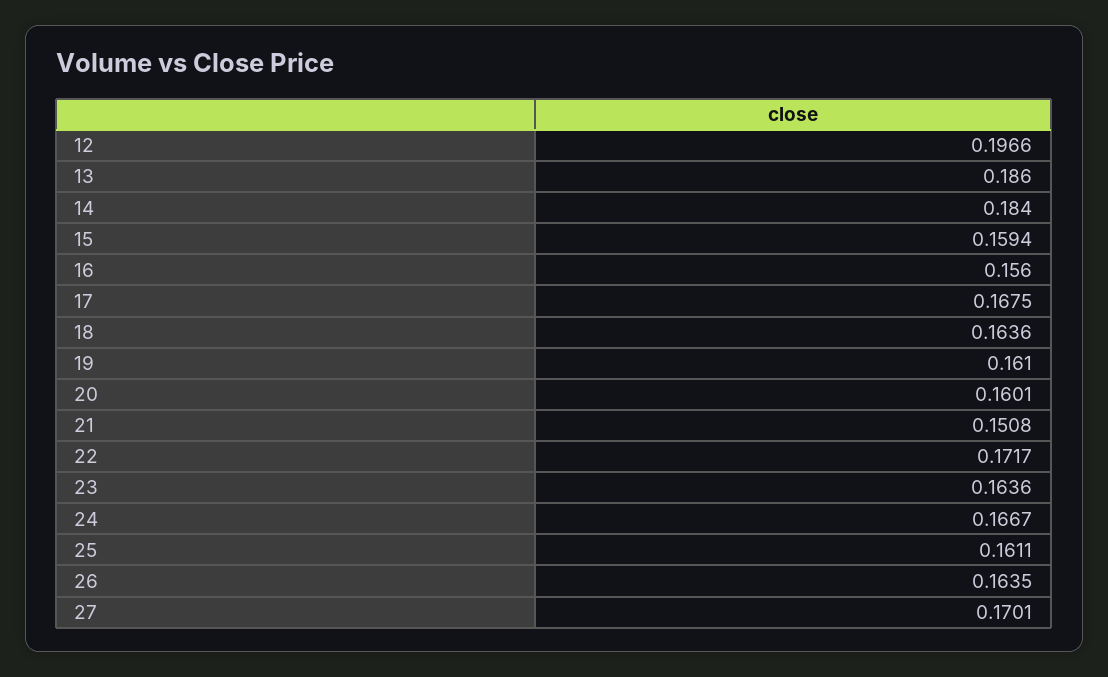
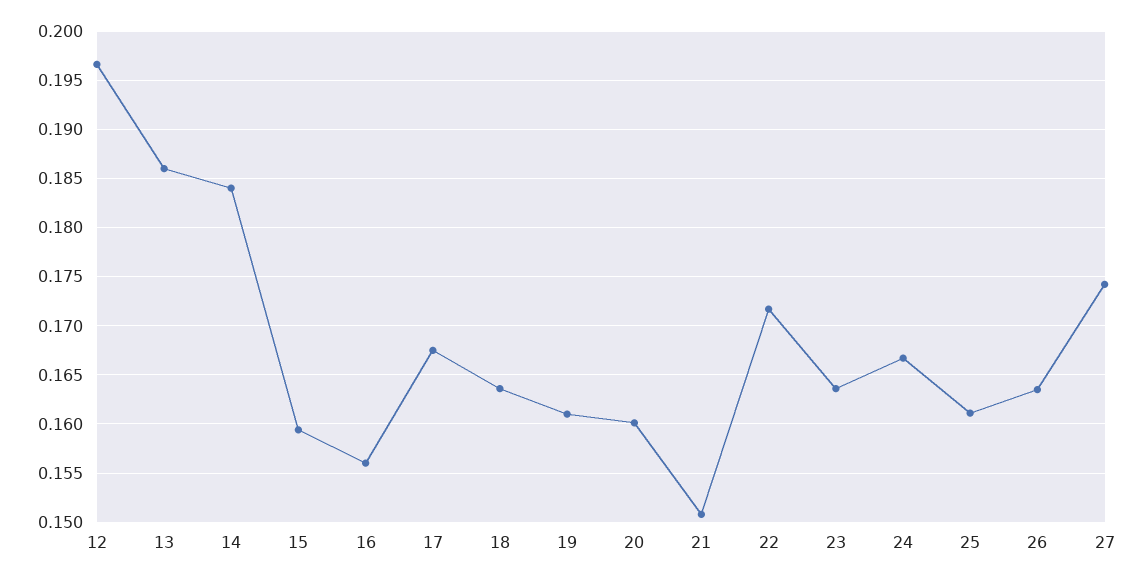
  {
    "12": 0.1966,
    "13": 0.186,
    "14": 0.184,
    "15": 0.1594,
    "16": 0.156,
    "17": 0.1675,
    "18": 0.1636,
    "19": 0.161,
    "20": 0.1601,
    "21": 0.1508,
    "22": 0.1717,
    "23": 0.1636,
    "24": 0.1667,
    "25": 0.1611,
    "26": 0.1635,
-   "27": 0.1701
+   "27": 0.174
  }

